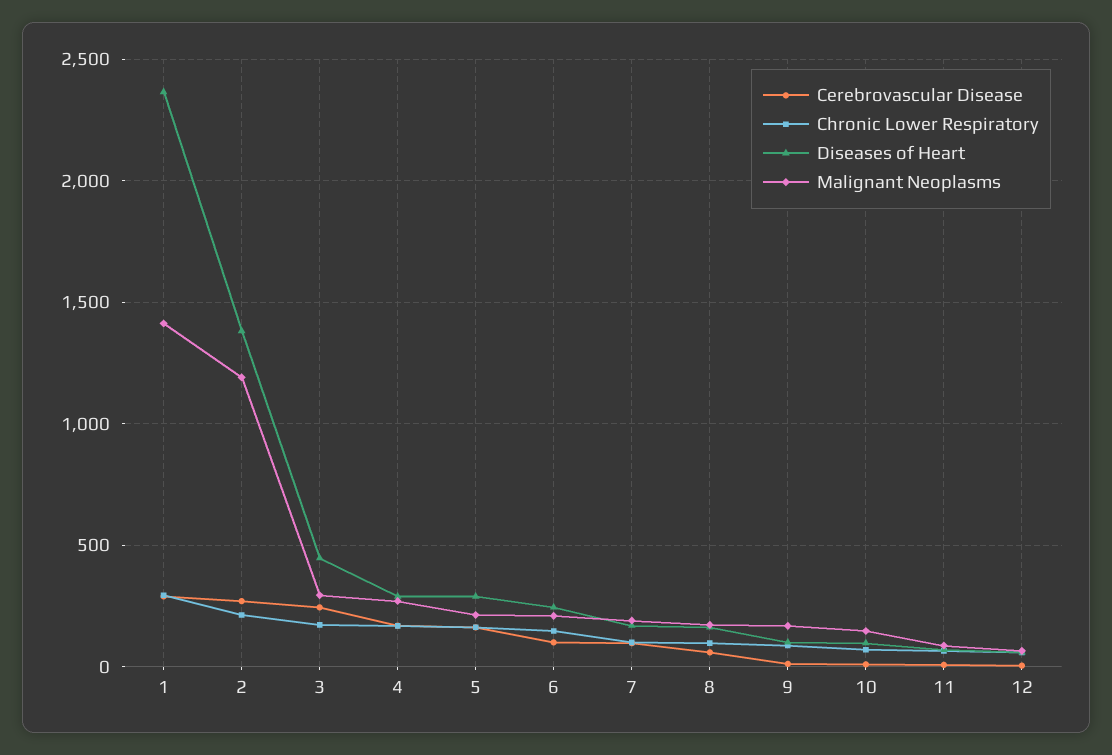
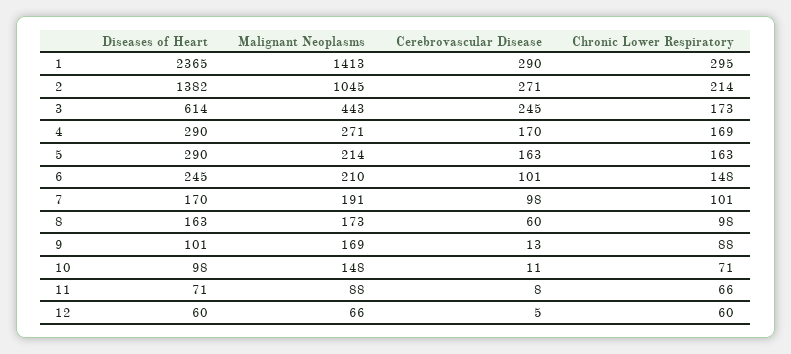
  {
    "Cerebrovascular Disease": {
      "1": 290,
      "2": 271,
      "3": 245,
      "4": 170,
      "5": 163,
      "6": 101,
      "7": 98,
      "8": 60,
      "9": 13,
      "10": 11,
      "11": 8,
      "12": 5
    },
    "Chronic Lower Respiratory": {
      "1": 295,
      "2": 214,
      "3": 173,
      "4": 169,
      "5": 163,
      "6": 148,
      "7": 101,
      "8": 98,
      "9": 88,
      "10": 71,
      "11": 66,
      "12": 60
    },
    "Diseases of Heart": {
      "1": 2365,
      "2": 1382,
-     "3": 450,
+     "3": 614,
      "4": 290,
      "5": 290,
      "6": 245,
      "7": 170,
      "8": 163,
      "9": 101,
      "10": 98,
      "11": 71,
      "12": 60
    },
    "Malignant Neoplasms": {
      "1": 1413,
-     "2": 1200,
+     "2": 1045,
-     "3": 300,
+     "3": 443,
      "4": 271,
      "5": 214,
      "6": 210,
      "7": 191,
      "8": 173,
      "9": 169,
      "10": 148,
      "11": 88,
      "12": 66
    }
  }

